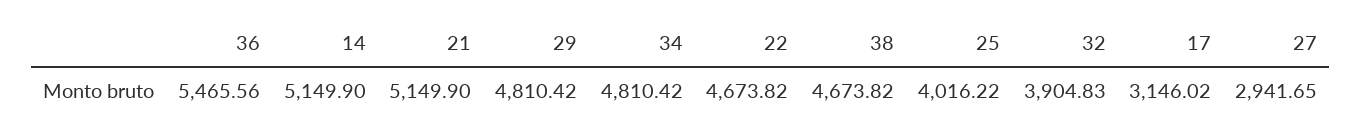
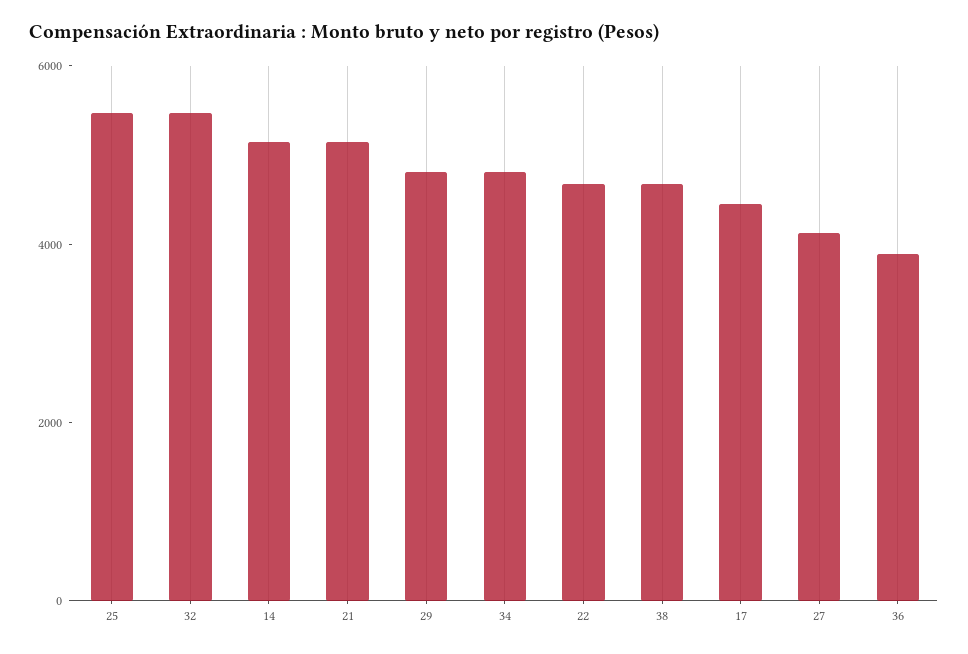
  {
-   "36": 5465.56,
+   "36": 4000,
    "14": 5149.9,
    "21": 5149.9,
    "29": 4810.42,
    "34": 4810.42,
    "22": 4673.82,
    "38": 4673.82,
-   "25": 4016.22,
+   "25": 5500,
-   "32": 3904.83,
+   "32": 5500,
-   "17": 3146.02,
+   "17": 4500,
-   "27": 2941.65
+   "27": 4000
  }

